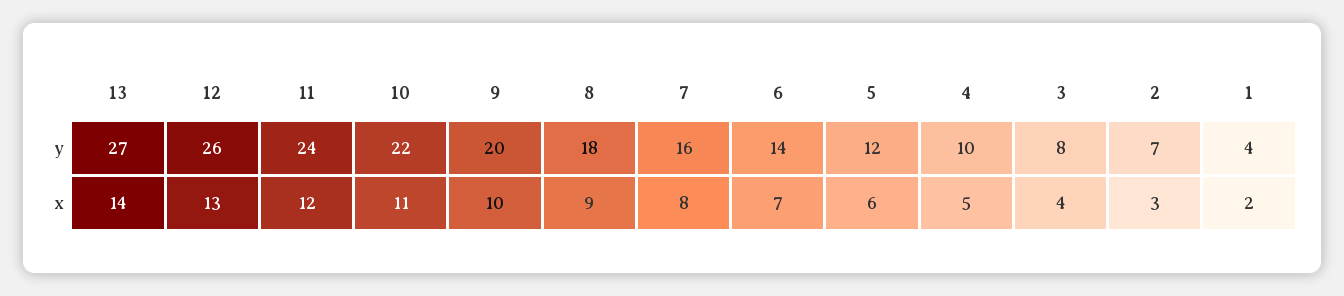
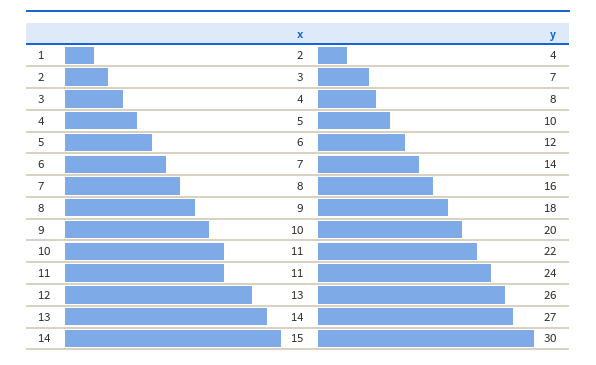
  {
    "13": {
      "y": 27,
      "x": 14
    },
    "12": {
      "y": 26,
      "x": 13
    },
    "11": {
      "y": 24,
-     "x": 12
+     "x": 11
    },
    "10": {
      "y": 22,
      "x": 11
    },
    "9": {
      "y": 20,
      "x": 10
    },
    "8": {
      "y": 18,
      "x": 9
    },
    "7": {
      "y": 16,
      "x": 8
    },
    "6": {
      "y": 14,
      "x": 7
    },
    "5": {
      "y": 12,
      "x": 6
    },
    "4": {
      "y": 10,
      "x": 5
    },
    "3": {
      "y": 8,
      "x": 4
    },
    "2": {
      "y": 7,
      "x": 3
    },
    "1": {
      "y": 4,
      "x": 2
-   }
+   },
+   "14": {
+     "x": 15,
+     "y": 30
+   }
  }

